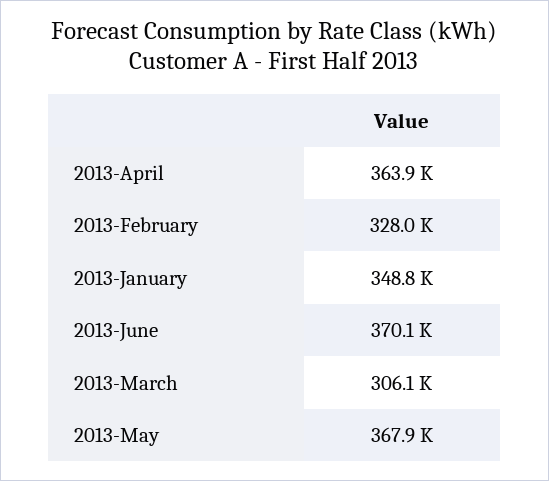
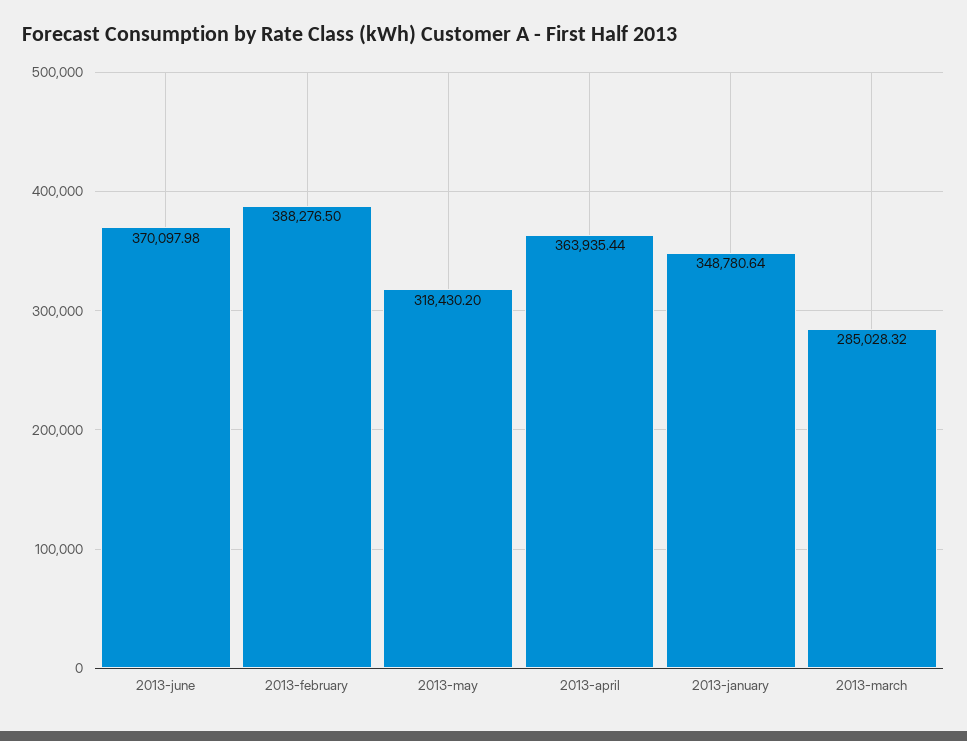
  {
    "2013-April": 363935.44,
-   "2013-February": 328000,
+   "2013-February": 388276.5,
    "2013-January": 348780.64,
    "2013-June": 370097.98,
-   "2013-March": 306100,
+   "2013-March": 285028.32,
-   "2013-May": 367900
+   "2013-May": 318430.2
  }

